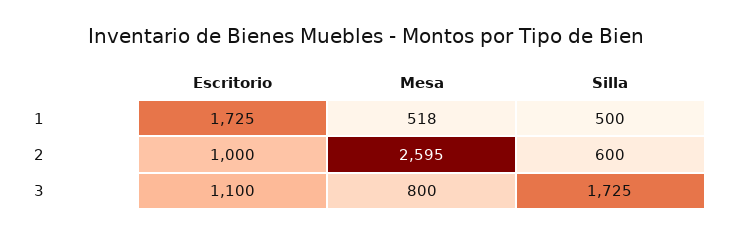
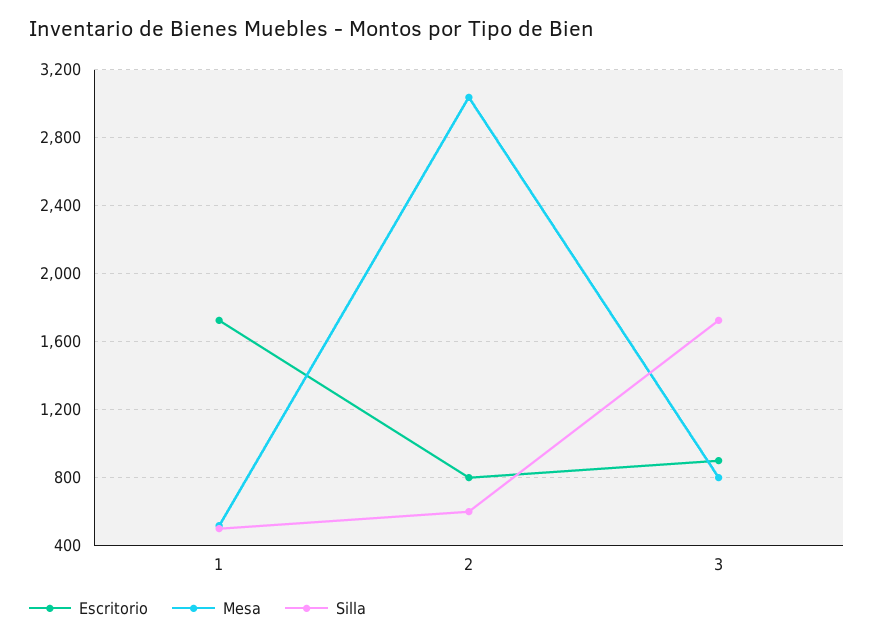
  {
    "Escritorio": {
      "1": 1725,
-     "2": 1000,
+     "2": 800,
-     "3": 1100
+     "3": 900
    },
    "Mesa": {
      "1": 518,
-     "2": 2595,
+     "2": 3050,
      "3": 800
    },
    "Silla": {
      "1": 500,
      "2": 600,
      "3": 1725
    }
  }

